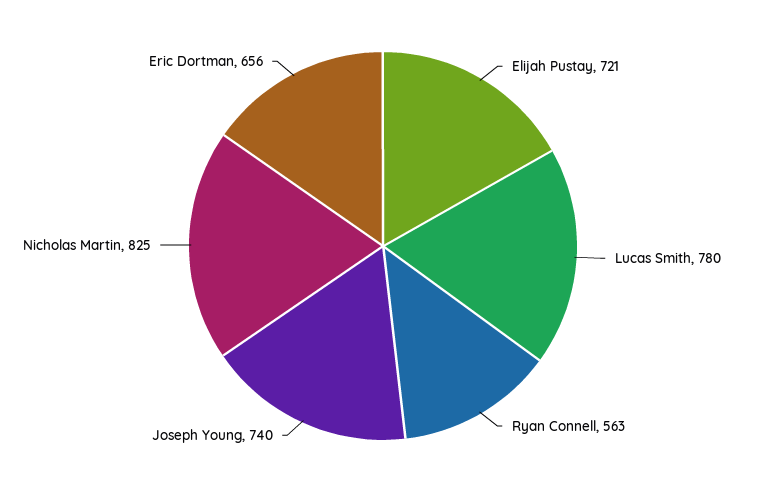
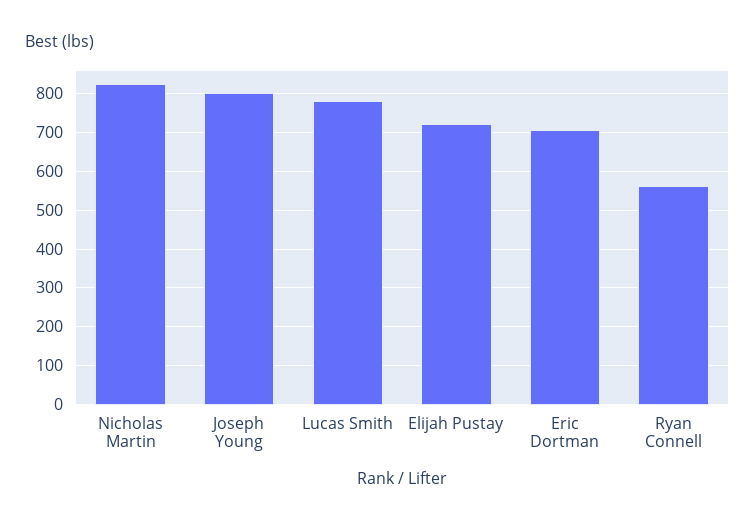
  {
    "Elijah Pustay": 721,
    "Lucas Smith": 780,
    "Ryan Connell": 563,
-   "Joseph Young": 740,
+   "Joseph Young": 800,
    "Nicholas Martin": 825,
-   "Eric Dortman": 656
+   "Eric Dortman": 700
  }

